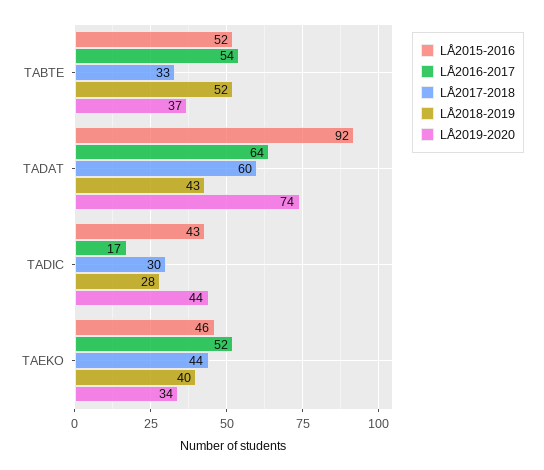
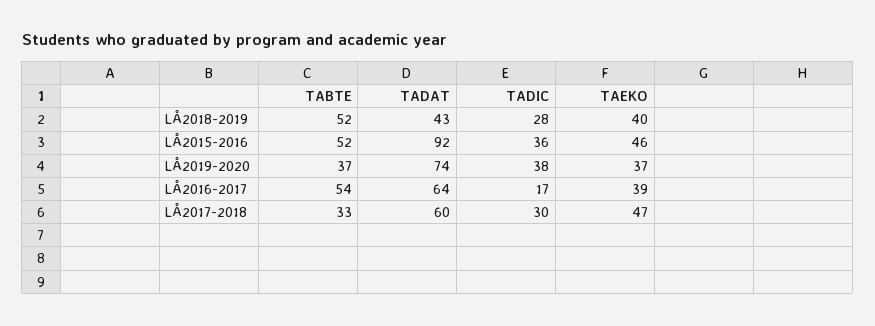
  {
    "LÅ2015-2016": {
      "TABTE": 52,
      "TADAT": 92,
-     "TADIC": 43,
+     "TADIC": 36,
      "TAEKO": 46
    },
    "LÅ2016-2017": {
      "TABTE": 54,
      "TADAT": 64,
      "TADIC": 17,
-     "TAEKO": 52
+     "TAEKO": 39
    },
    "LÅ2017-2018": {
      "TABTE": 33,
      "TADAT": 60,
      "TADIC": 30,
-     "TAEKO": 44
+     "TAEKO": 47
    },
    "LÅ2018-2019": {
      "TABTE": 52,
      "TADAT": 43,
      "TADIC": 28,
      "TAEKO": 40
    },
    "LÅ2019-2020": {
      "TABTE": 37,
      "TADAT": 74,
-     "TADIC": 44,
+     "TADIC": 38,
-     "TAEKO": 34
+     "TAEKO": 37
    }
  }

